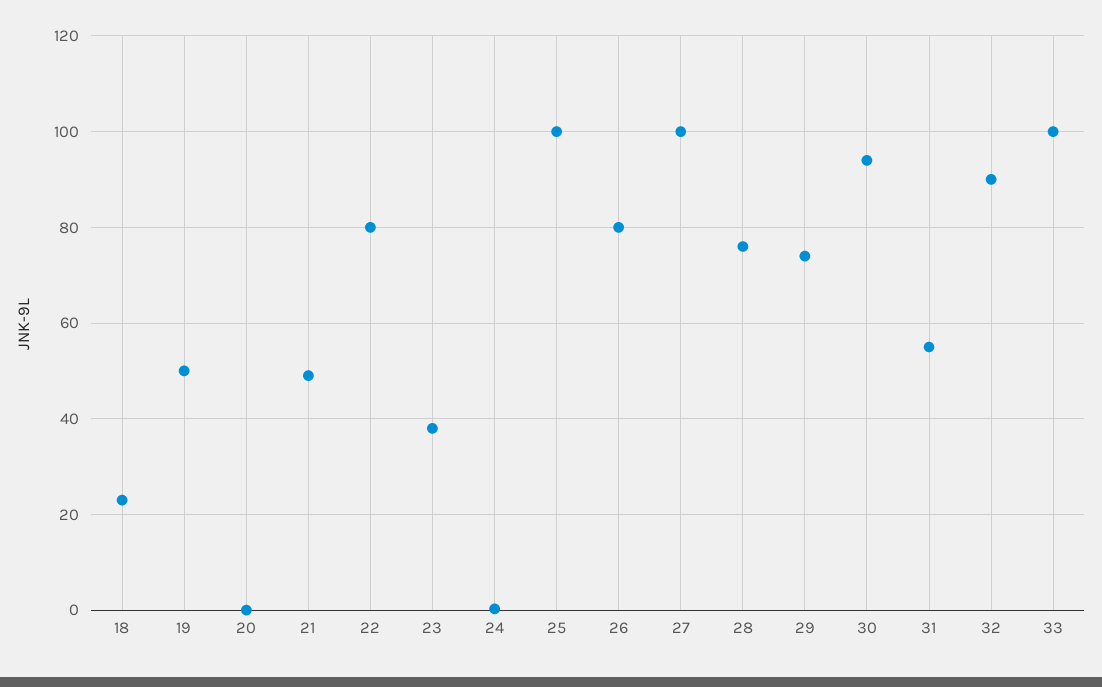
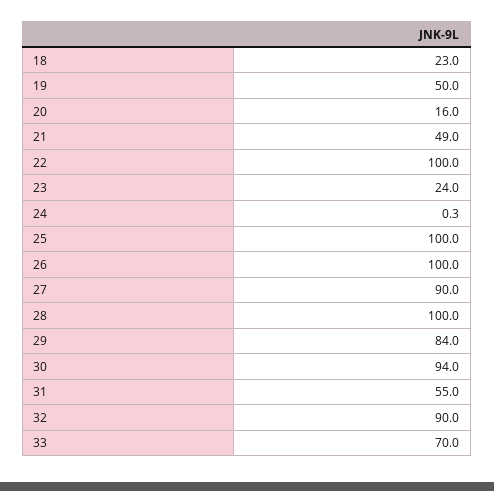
  {
    "18": 23,
    "19": 50,
-   "20": 0,
+   "20": 16,
    "21": 49,
-   "22": 80,
+   "22": 100,
-   "23": 38,
+   "23": 24,
    "24": 0.3,
    "25": 100,
-   "26": 80,
+   "26": 100,
-   "27": 100,
+   "27": 90,
-   "28": 76,
+   "28": 100,
-   "29": 74,
+   "29": 84,
    "30": 94,
    "31": 55,
    "32": 90,
-   "33": 100
+   "33": 70
  }

